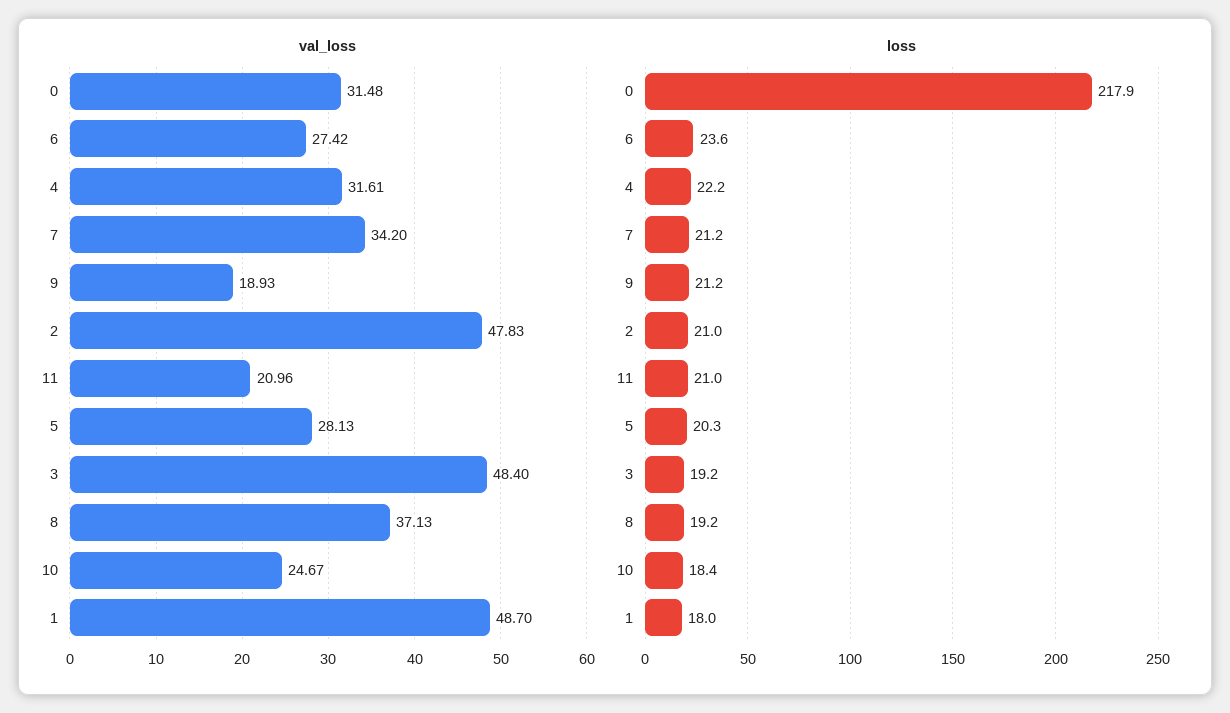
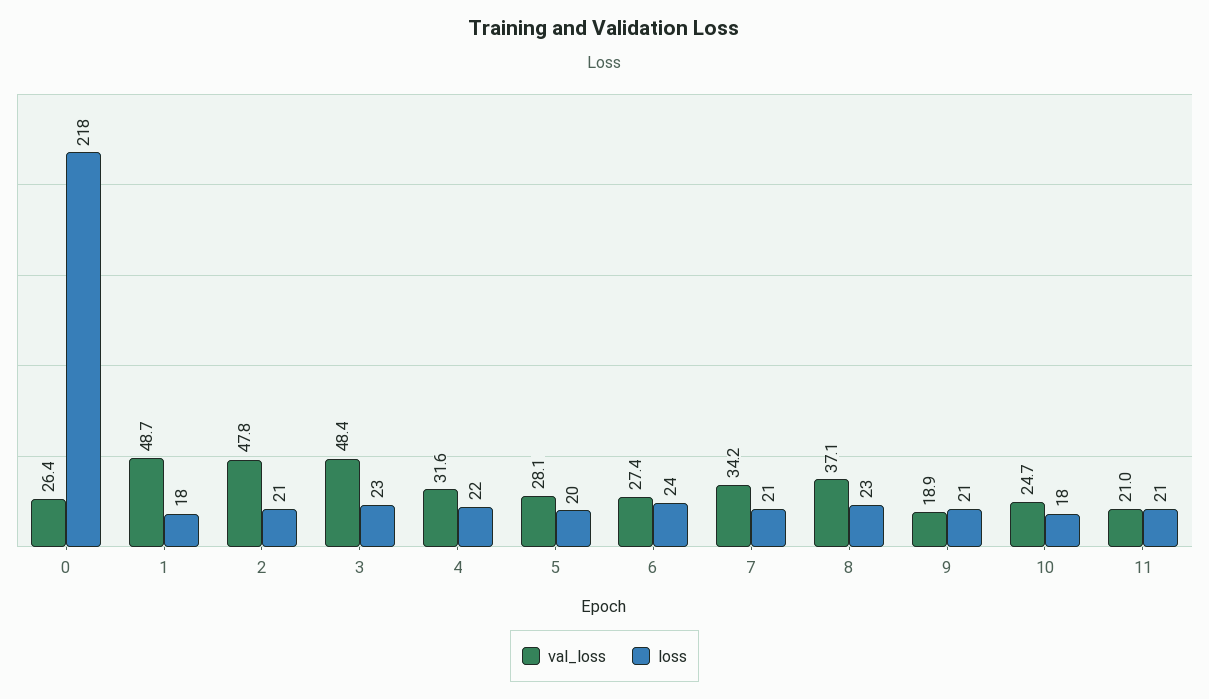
  {
    "val_loss": {
-     "0": 31.48,
+     "0": 26.4,
      "6": 27.42,
      "4": 31.61,
      "7": 34.2,
      "9": 18.93,
      "2": 47.83,
      "11": 20.96,
      "5": 28.13,
      "3": 48.4,
      "8": 37.13,
      "10": 24.67,
      "1": 48.7
    },
    "loss": {
      "0": 217.9,
      "6": 23.6,
      "4": 22.2,
      "7": 21.2,
      "9": 21.2,
      "2": 21,
      "11": 21,
      "5": 20.3,
-     "3": 19.2,
+     "3": 23,
-     "8": 19.2,
+     "8": 23,
      "10": 18.4,
      "1": 18
    }
  }

